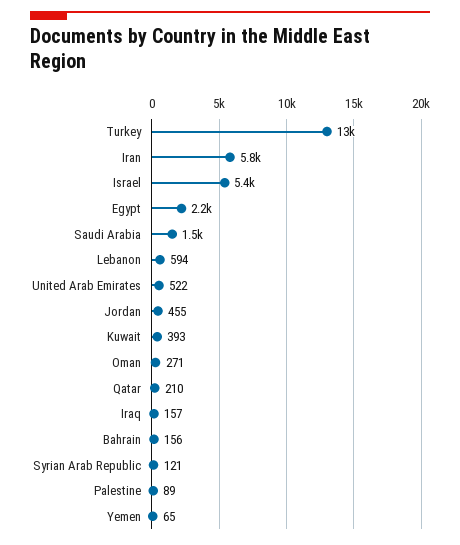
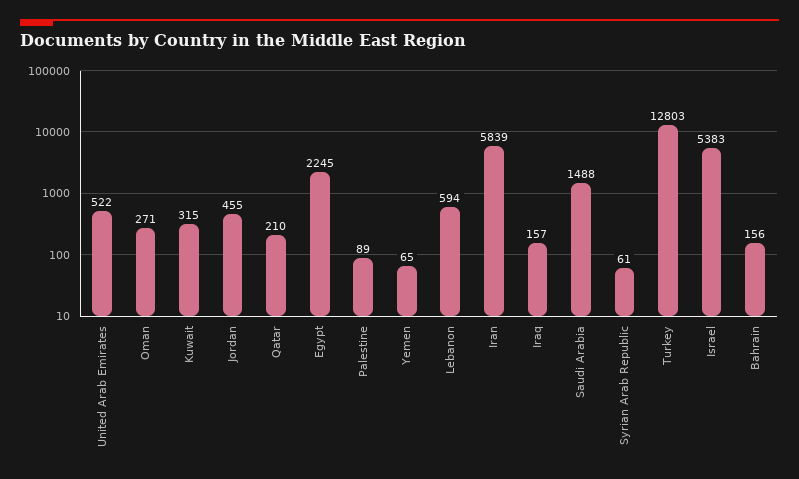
  {
    "Turkey": 12803,
    "Iran": 5839,
    "Israel": 5383,
    "Egypt": 2245,
    "Saudi Arabia": 1488,
    "Lebanon": 594,
    "United Arab Emirates": 522,
    "Jordan": 455,
-   "Kuwait": 393,
+   "Kuwait": 315,
    "Oman": 271,
    "Qatar": 210,
    "Iraq": 157,
    "Bahrain": 156,
-   "Syrian Arab Republic": 121,
+   "Syrian Arab Republic": 61,
    "Palestine": 89,
    "Yemen": 65
  }

